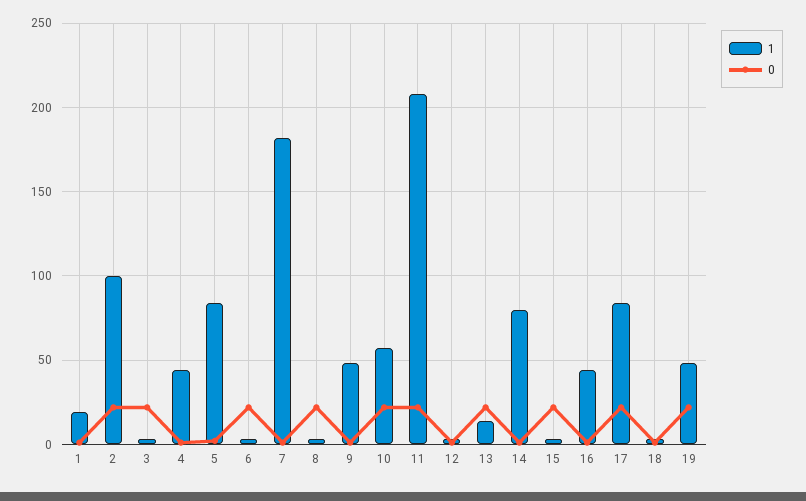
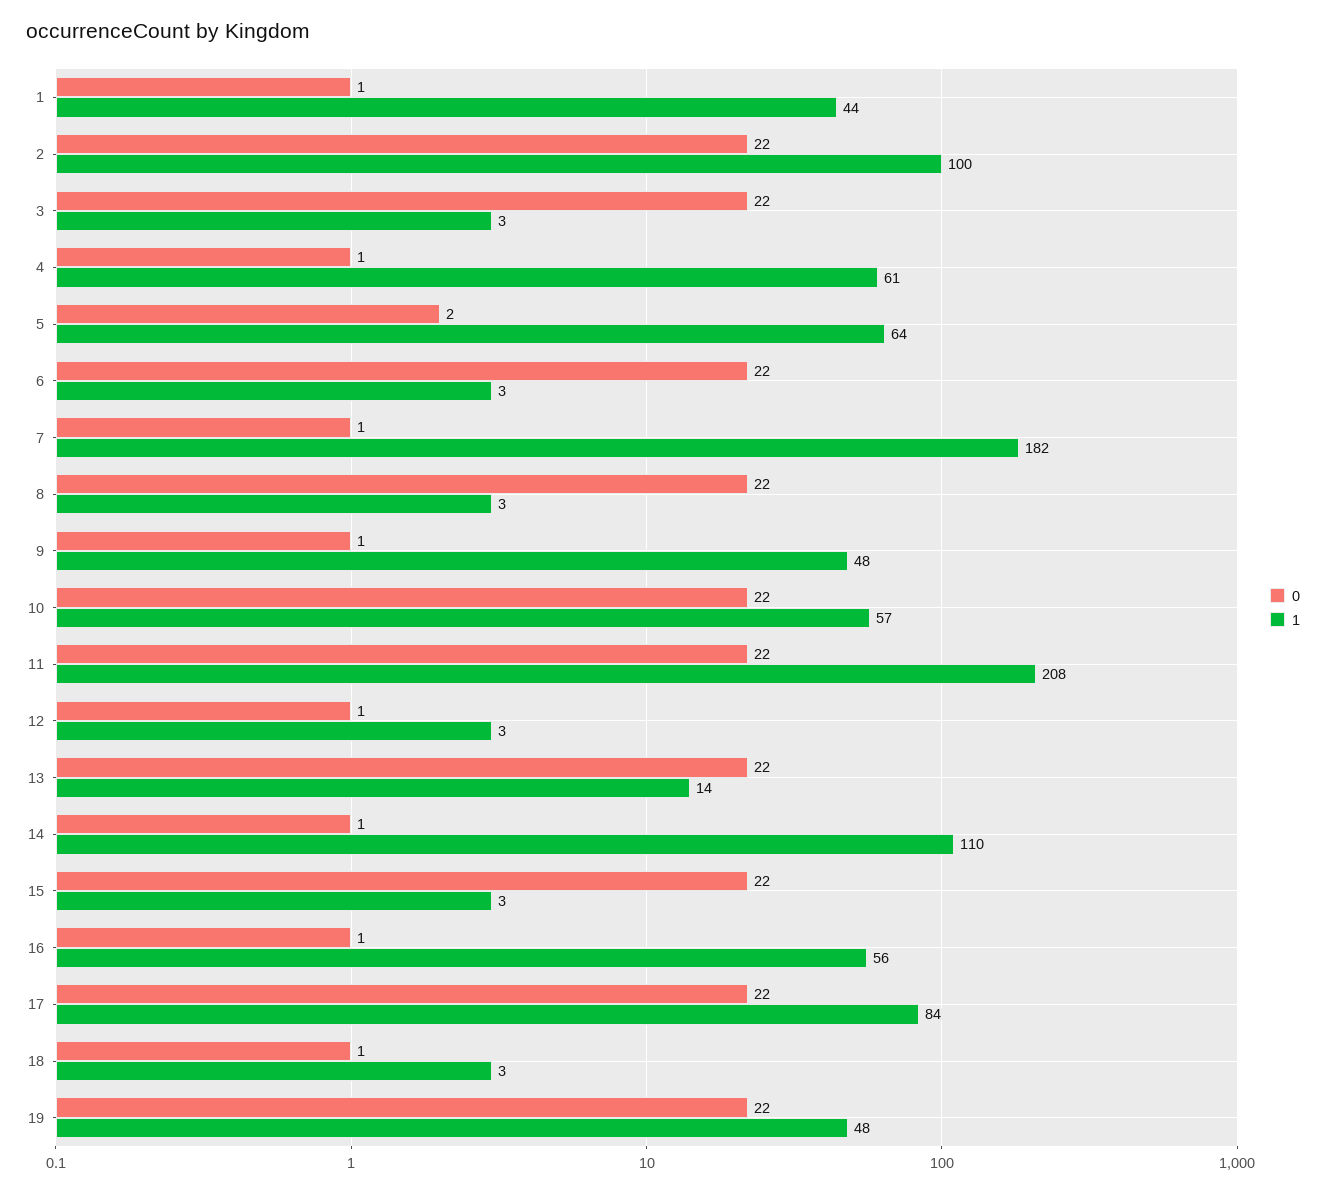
  {
    "1": {
-     "1": 20,
+     "1": 44,
      "2": 100,
      "3": 3,
-     "4": 45,
+     "4": 61,
-     "5": 85,
+     "5": 64,
      "6": 3,
      "7": 182,
      "8": 3,
      "9": 48,
      "10": 57,
      "11": 208,
      "12": 3,
      "13": 14,
-     "14": 80,
+     "14": 110,
      "15": 3,
-     "16": 45,
+     "16": 56,
      "17": 84,
      "18": 3,
      "19": 48
    },
    "0": {
      "1": 1,
      "2": 22,
      "3": 22,
      "4": 1,
      "5": 2,
      "6": 22,
      "7": 1,
      "8": 22,
      "9": 1,
      "10": 22,
      "11": 22,
      "12": 1,
      "13": 22,
      "14": 1,
      "15": 22,
      "16": 1,
      "17": 22,
      "18": 1,
      "19": 22
    }
  }

